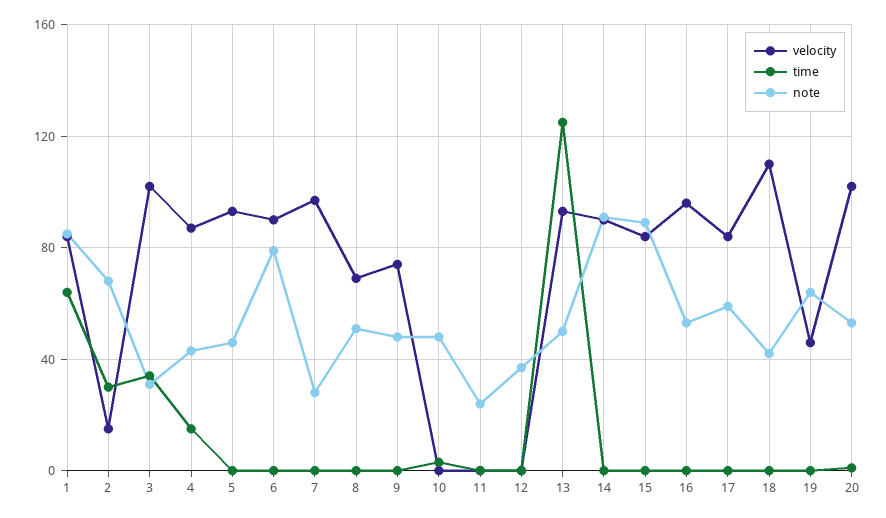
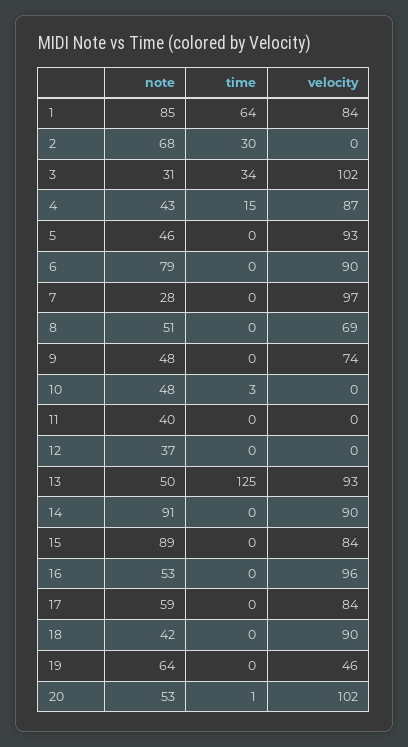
  {
    "velocity": {
      "1": 84,
-     "2": 15,
+     "2": 0,
      "3": 102,
      "4": 87,
      "5": 93,
      "6": 90,
      "7": 97,
      "8": 69,
      "9": 74,
      "10": 0,
      "11": 0,
      "12": 0,
      "13": 93,
      "14": 90,
      "15": 84,
      "16": 96,
      "17": 84,
-     "18": 110,
+     "18": 90,
      "19": 46,
      "20": 102
    },
    "time": {
      "1": 64,
      "2": 30,
      "3": 34,
      "4": 15,
      "5": 0,
      "6": 0,
      "7": 0,
      "8": 0,
      "9": 0,
      "10": 3,
      "11": 0,
      "12": 0,
      "13": 125,
      "14": 0,
      "15": 0,
      "16": 0,
      "17": 0,
      "18": 0,
      "19": 0,
      "20": 1
    },
    "note": {
      "1": 85,
      "2": 68,
      "3": 31,
      "4": 43,
      "5": 46,
      "6": 79,
      "7": 28,
      "8": 51,
      "9": 48,
      "10": 48,
-     "11": 25,
+     "11": 40,
      "12": 37,
      "13": 50,
      "14": 91,
      "15": 89,
      "16": 53,
      "17": 59,
      "18": 42,
      "19": 64,
      "20": 53
    }
  }

